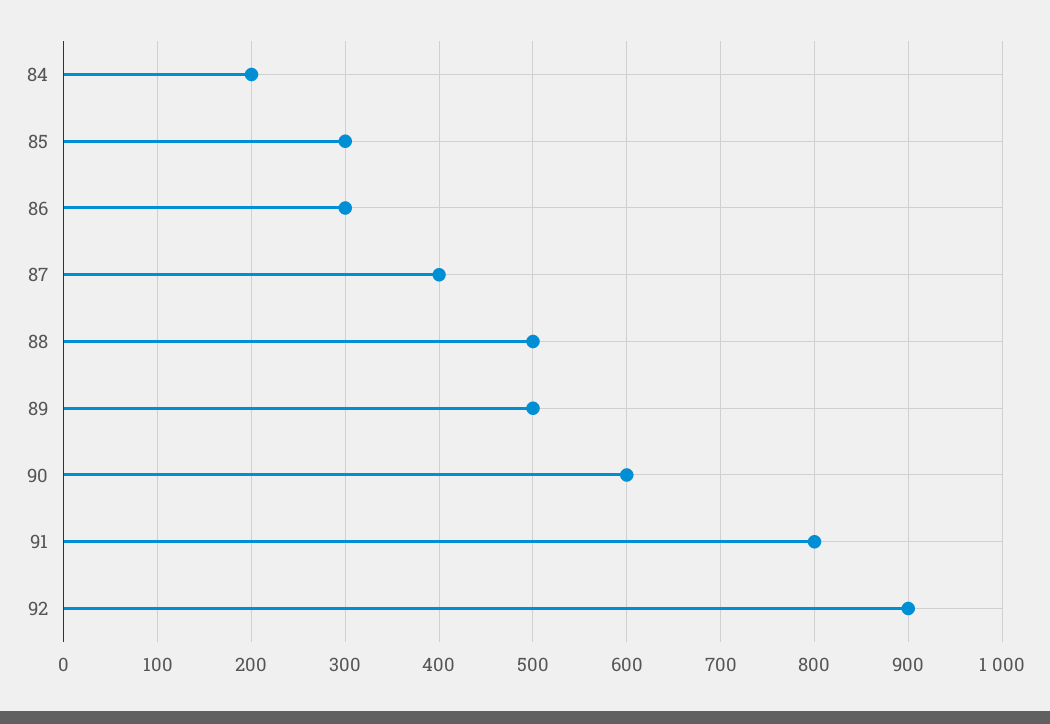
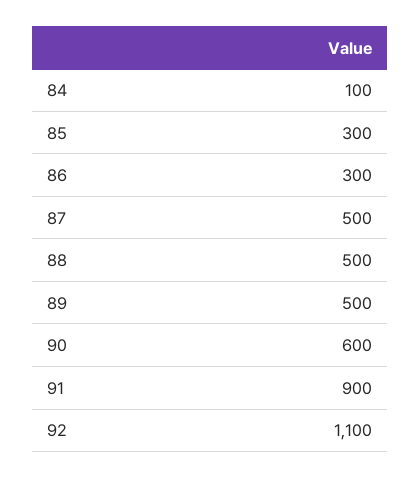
  {
-   "84": 200,
+   "84": 100,
    "85": 300,
    "86": 300,
-   "87": 400,
+   "87": 500,
    "88": 500,
    "89": 500,
    "90": 600,
-   "91": 800,
+   "91": 900,
-   "92": 900
+   "92": 1100
  }

